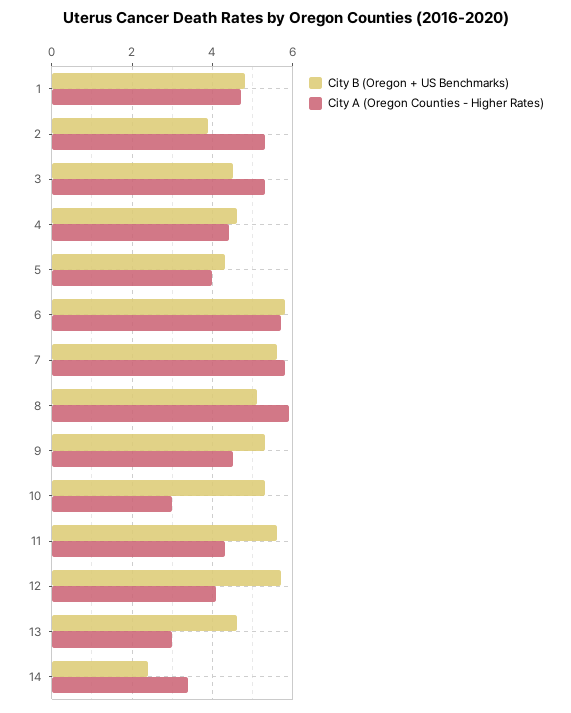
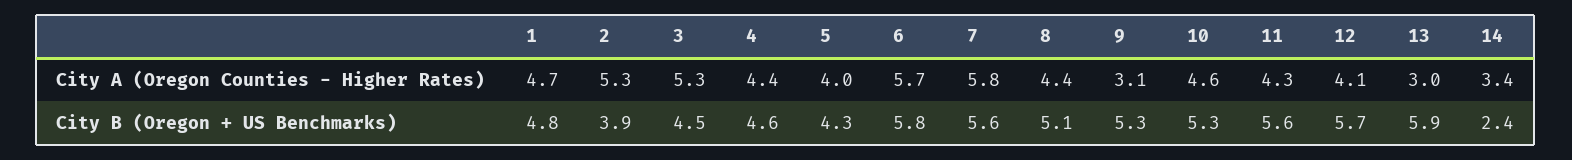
  {
    "City B (Oregon + US Benchmarks)": {
      "1": 4.8,
      "2": 3.9,
      "3": 4.5,
      "4": 4.6,
      "5": 4.3,
      "6": 5.8,
      "7": 5.6,
      "8": 5.1,
      "9": 5.3,
      "10": 5.3,
      "11": 5.6,
      "12": 5.7,
-     "13": 4.5,
+     "13": 5.9,
      "14": 2.4
    },
    "City A (Oregon Counties - Higher Rates)": {
      "1": 4.7,
      "2": 5.3,
      "3": 5.3,
      "4": 4.4,
      "5": 4,
      "6": 5.7,
      "7": 5.8,
-     "8": 6,
+     "8": 4.4,
-     "9": 4.5,
+     "9": 3.1,
-     "10": 3,
+     "10": 4.6,
      "11": 4.3,
      "12": 4.1,
      "13": 3,
      "14": 3.4
    }
  }

